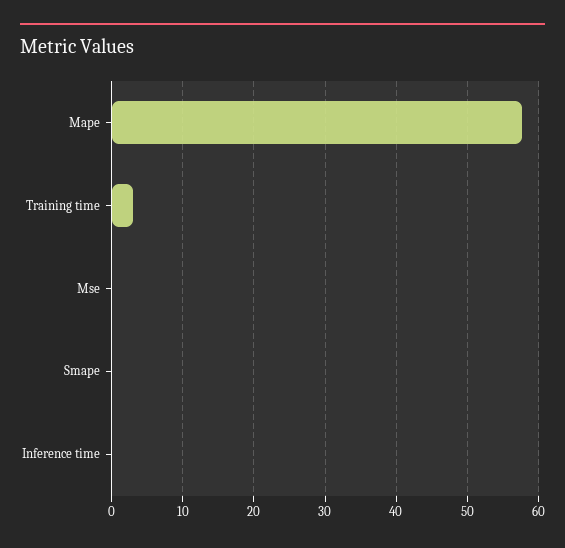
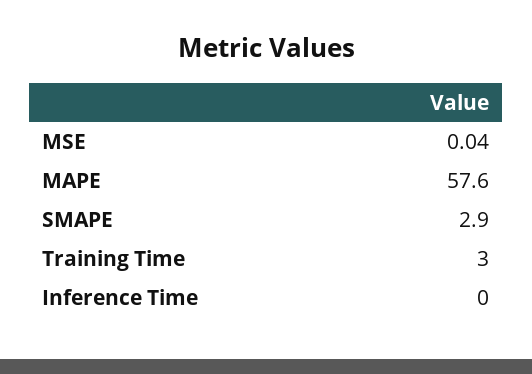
  {
    "Mape": 57.6,
    "Training time": 3,
    "Mse": 0.04,
-   "Smape": 0,
+   "Smape": 2.9,
    "Inference time": 0
  }

